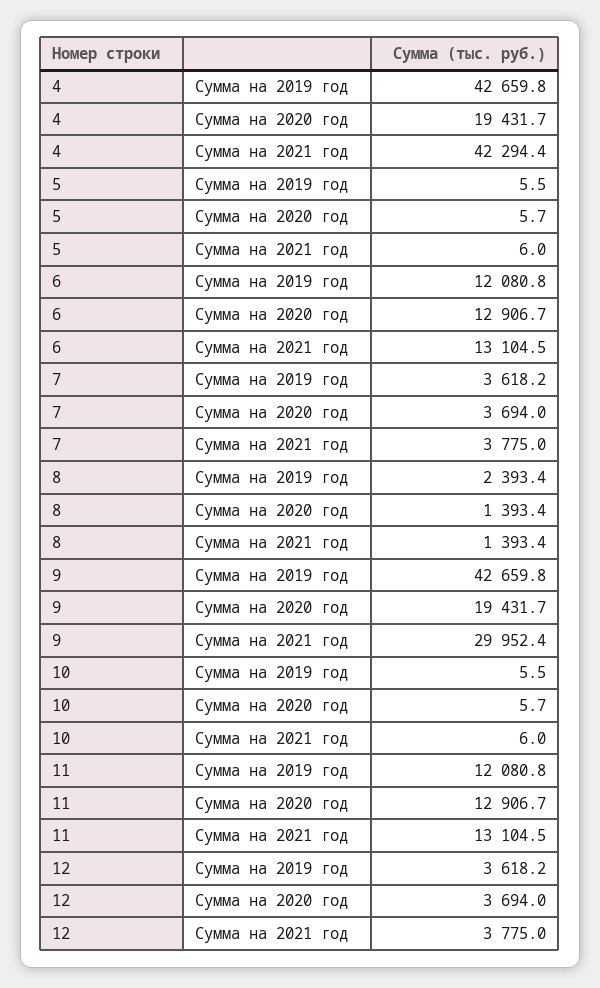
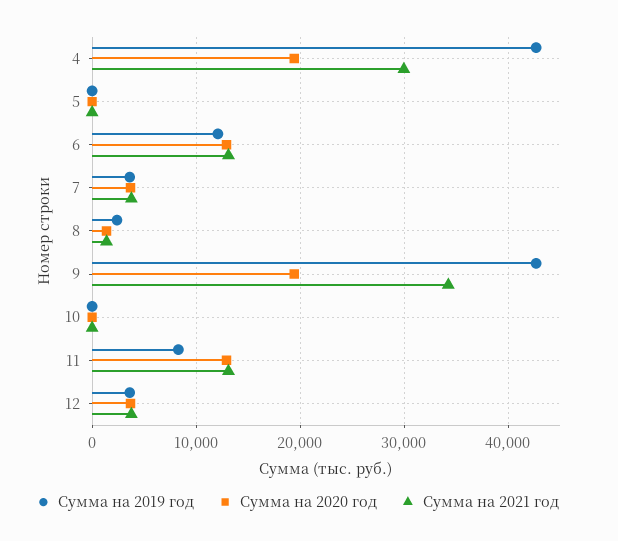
  {
    "Сумма на 2019 год": {
      "4": 42659.8,
      "5": 5.5,
      "6": 12080.8,
      "7": 3618.2,
      "8": 2393.4,
      "9": 42659.8,
      "10": 5.5,
-     "11": 12080.8,
+     "11": 8000,
      "12": 3618.2
    },
    "Сумма на 2020 год": {
      "4": 19431.7,
      "5": 5.7,
      "6": 12906.7,
      "7": 3694,
      "8": 1393.4,
      "9": 19431.7,
      "10": 5.7,
      "11": 12906.7,
      "12": 3694
    },
    "Сумма на 2021 год": {
-     "4": 42294.4,
+     "4": 30000,
      "5": 6,
      "6": 13104.5,
      "7": 3775,
      "8": 1393.4,
-     "9": 29952.4,
+     "9": 34000,
      "10": 6,
      "11": 13104.5,
      "12": 3775
    }
  }

